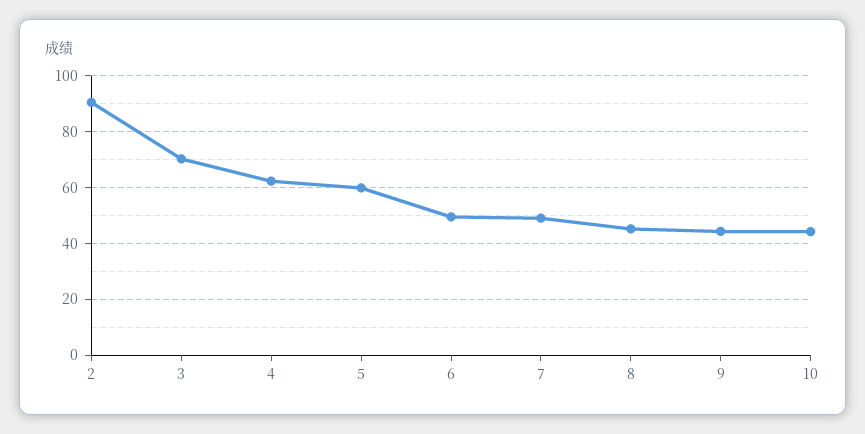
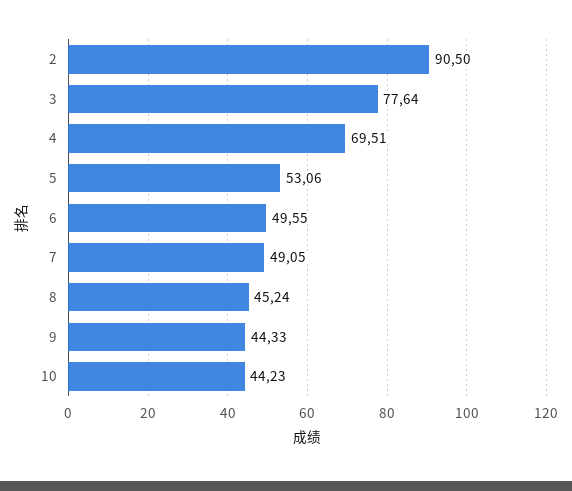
  {
    "2": 90.5,
-   "3": 70,
+   "3": 77.64,
-   "4": 62.5,
+   "4": 69.51,
-   "5": 60,
+   "5": 53.06,
    "6": 49.55,
    "7": 49.05,
    "8": 45.24,
    "9": 44.33,
    "10": 44.23
  }

